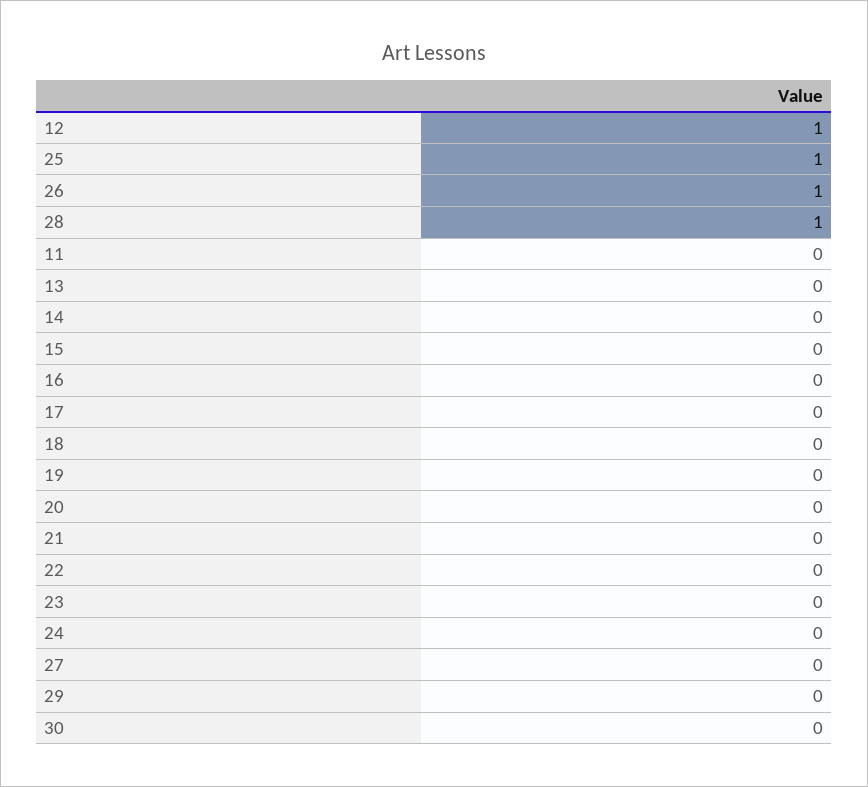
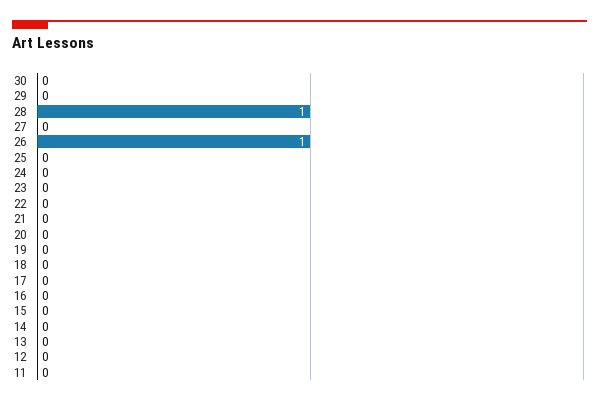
  {
-   "12": 1,
+   "12": 0,
-   "25": 1,
+   "25": 0,
    "26": 1,
    "28": 1,
    "11": 0,
    "13": 0,
    "14": 0,
    "15": 0,
    "16": 0,
    "17": 0,
    "18": 0,
    "19": 0,
    "20": 0,
    "21": 0,
    "22": 0,
    "23": 0,
    "24": 0,
    "27": 0,
    "29": 0,
    "30": 0
  }

